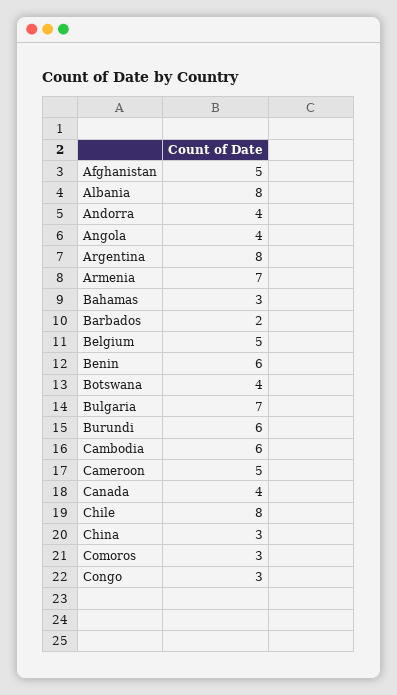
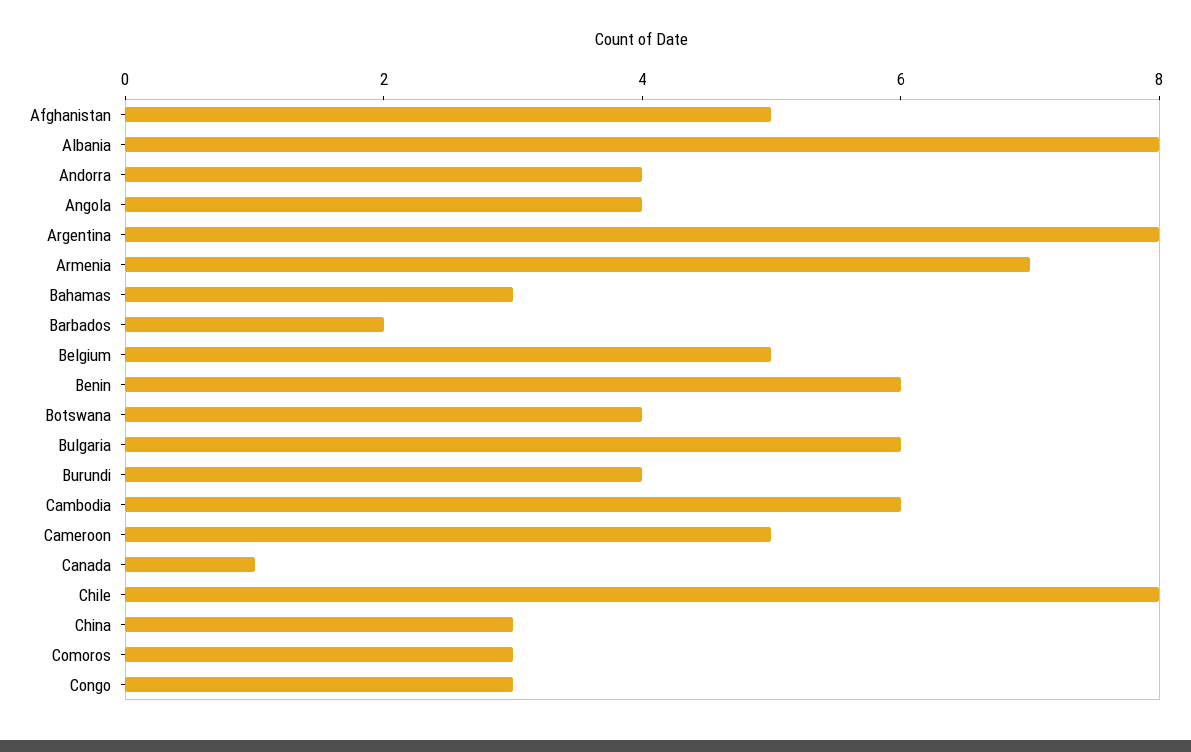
  {
    "Afghanistan": 5,
    "Albania": 8,
    "Andorra": 4,
    "Angola": 4,
    "Argentina": 8,
    "Armenia": 7,
    "Bahamas": 3,
    "Barbados": 2,
    "Belgium": 5,
    "Benin": 6,
    "Botswana": 4,
-   "Bulgaria": 7,
+   "Bulgaria": 6,
-   "Burundi": 6,
+   "Burundi": 4,
    "Cambodia": 6,
    "Cameroon": 5,
-   "Canada": 4,
+   "Canada": 1,
    "Chile": 8,
    "China": 3,
    "Comoros": 3,
    "Congo": 3
  }

